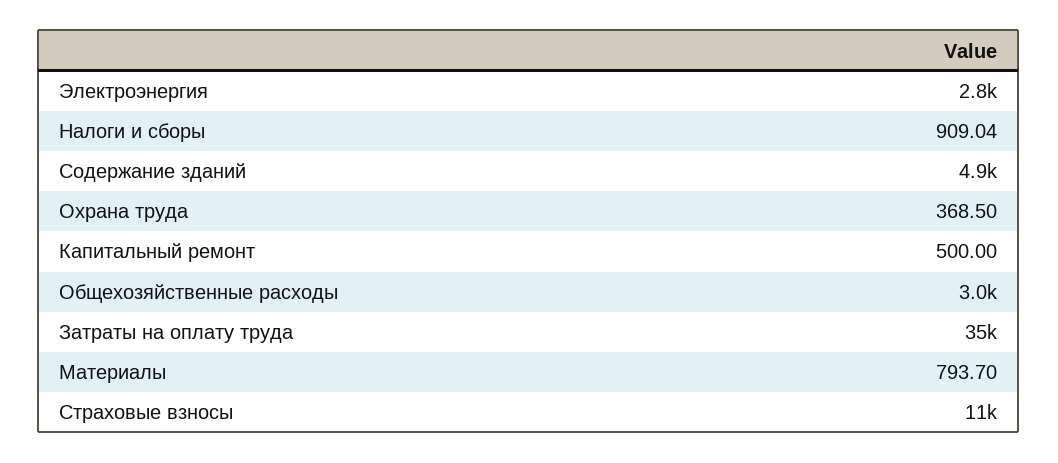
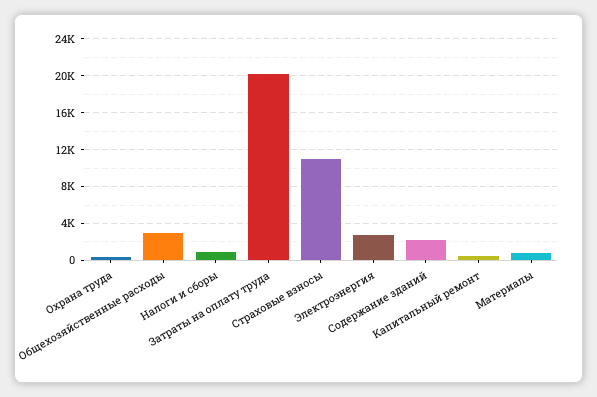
  {
    "Электроэнергия": 2800,
    "Налоги и сборы": 909.04,
-   "Содержание зданий": 4900,
+   "Содержание зданий": 2000,
    "Охрана труда": 368.5,
    "Капитальный ремонт": 500,
    "Общехозяйственные расходы": 3000,
-   "Затраты на оплату труда": 35000,
+   "Затраты на оплату труда": 20000,
    "Материалы": 793.7,
    "Страховые взносы": 11000
  }

